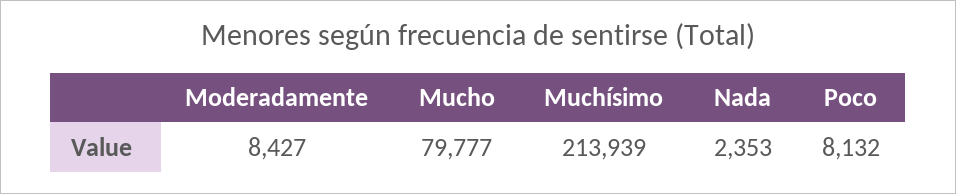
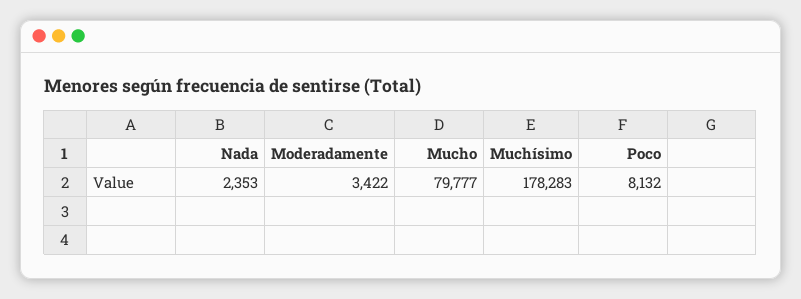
  {
-   "Moderadamente": 8427,
+   "Moderadamente": 3422,
    "Mucho": 79777,
-   "Muchísimo": 213939,
+   "Muchísimo": 178283,
    "Nada": 2353,
    "Poco": 8132
  }

